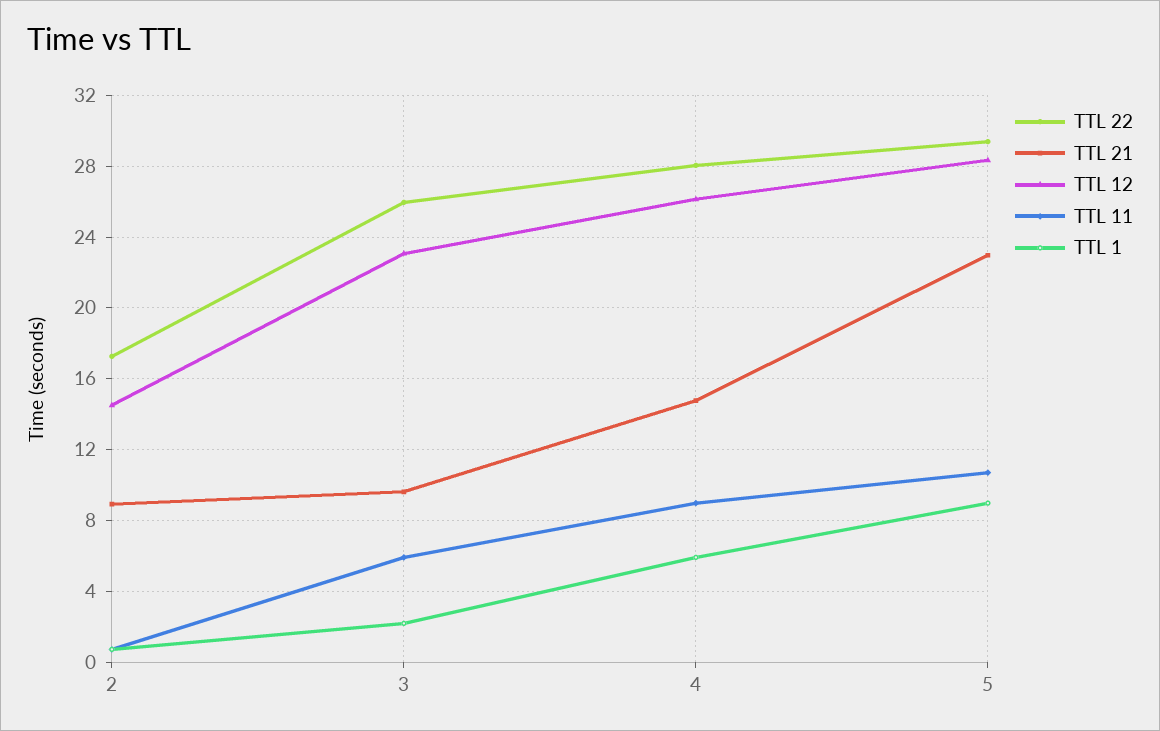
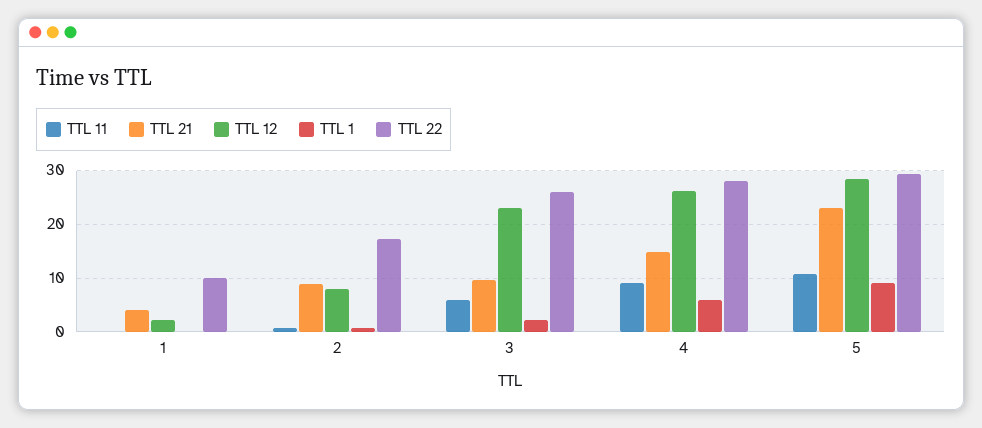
  {
    "TTL 22": {
      "2": 17.5,
      "3": 26,
      "4": 28,
-     "5": 29.5
+     "5": 29.5,
+     "1": 10
    },
    "TTL 21": {
      "2": 9,
      "3": 9.5,
      "4": 15,
-     "5": 23
+     "5": 23,
+     "1": 4
    },
    "TTL 12": {
-     "2": 14.5,
+     "2": 8,
      "3": 23,
      "4": 26,
-     "5": 28.5
+     "5": 28.5,
+     "1": 2
    },
    "TTL 11": {
      "2": 0.5,
      "3": 6,
      "4": 9,
-     "5": 10.5
+     "5": 10.5,
+     "1": 0
    },
    "TTL 1": {
      "2": 0.5,
      "3": 2,
      "4": 6,
-     "5": 9
+     "5": 9,
+     "1": 0
    }
  }

